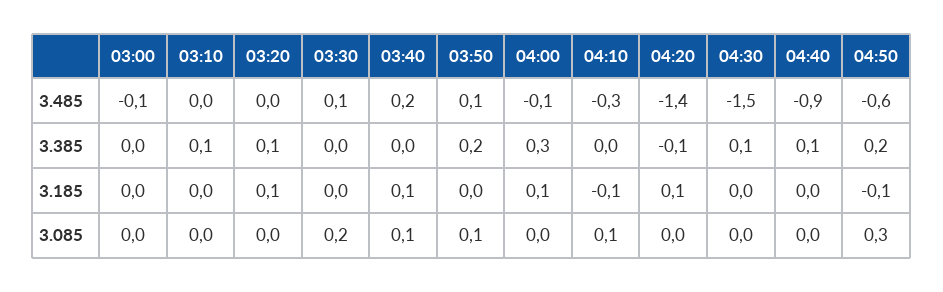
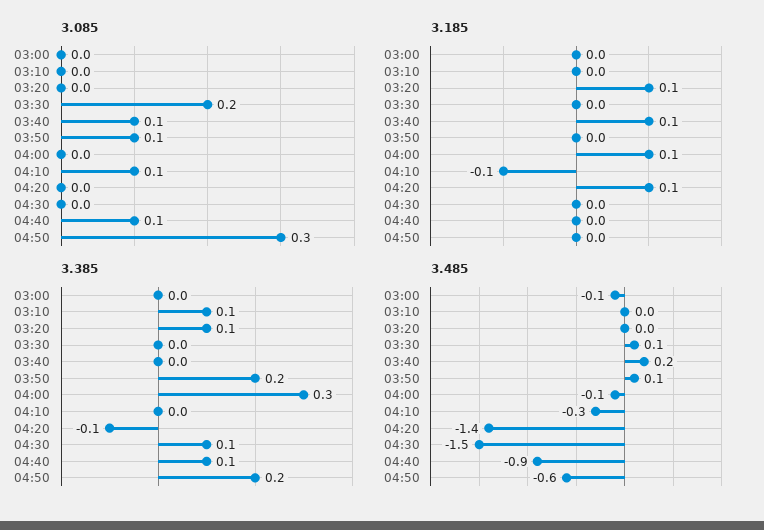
  {
    "3.485": {
      "03:00": -0.1,
      "03:10": 0,
      "03:20": 0,
      "03:30": 0.1,
      "03:40": 0.2,
      "03:50": 0.1,
      "04:00": -0.1,
      "04:10": -0.3,
      "04:20": -1.4,
      "04:30": -1.5,
      "04:40": -0.9,
      "04:50": -0.6
    },
    "3.385": {
      "03:00": 0,
      "03:10": 0.1,
      "03:20": 0.1,
      "03:30": 0,
      "03:40": 0,
      "03:50": 0.2,
      "04:00": 0.3,
      "04:10": 0,
      "04:20": -0.1,
      "04:30": 0.1,
      "04:40": 0.1,
      "04:50": 0.2
    },
    "3.185": {
      "03:00": 0,
      "03:10": 0,
      "03:20": 0.1,
      "03:30": 0,
      "03:40": 0.1,
      "03:50": 0,
      "04:00": 0.1,
      "04:10": -0.1,
      "04:20": 0.1,
      "04:30": 0,
      "04:40": 0,
-     "04:50": -0.1
+     "04:50": 0
    },
    "3.085": {
      "03:00": 0,
      "03:10": 0,
      "03:20": 0,
      "03:30": 0.2,
      "03:40": 0.1,
      "03:50": 0.1,
      "04:00": 0,
      "04:10": 0.1,
      "04:20": 0,
      "04:30": 0,
-     "04:40": 0,
+     "04:40": 0.1,
      "04:50": 0.3
    }
  }

